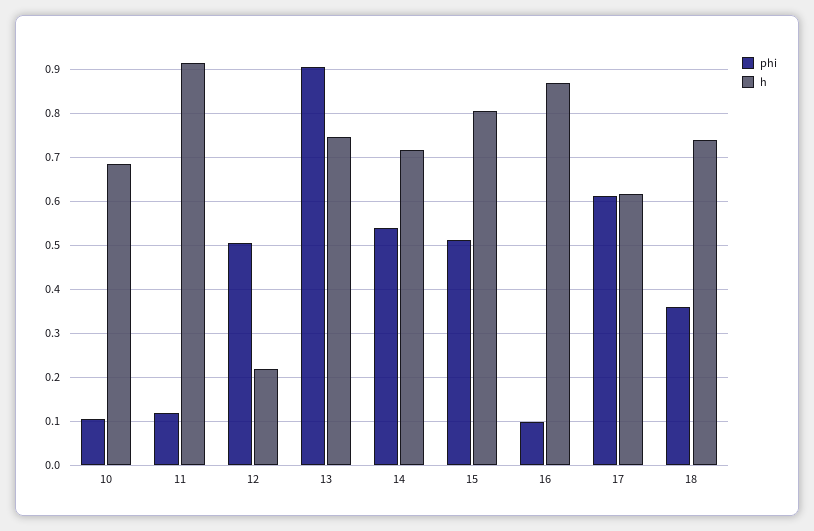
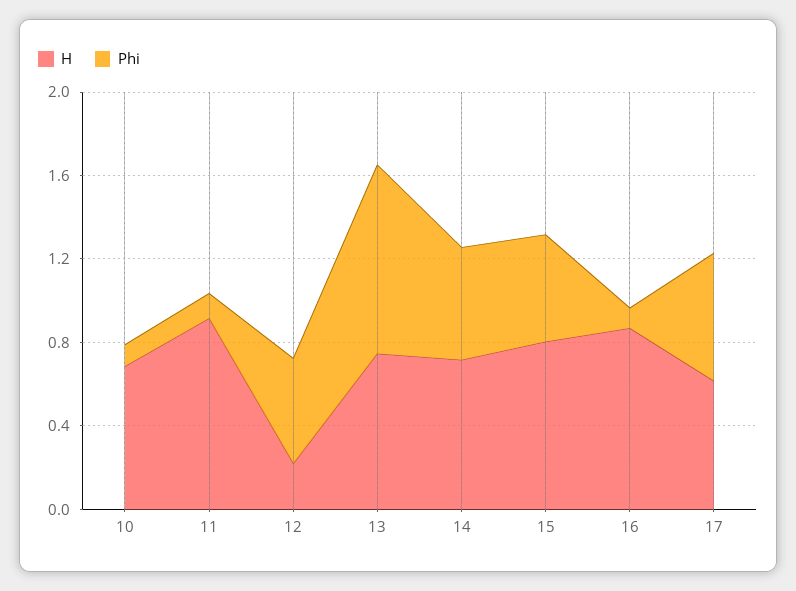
  {
    "phi": {
      "10": 0.1,
      "11": 0.12,
      "12": 0.5,
      "13": 0.9,
      "14": 0.54,
      "15": 0.52,
      "16": 0.1,
-     "17": 0.62,
+     "17": 0.62
-     "18": 0.36
    },
    "h": {
      "10": 0.68,
      "11": 0.92,
      "12": 0.22,
      "13": 0.74,
      "14": 0.72,
      "15": 0.8,
      "16": 0.86,
-     "17": 0.62,
+     "17": 0.62
-     "18": 0.74
    }
  }

